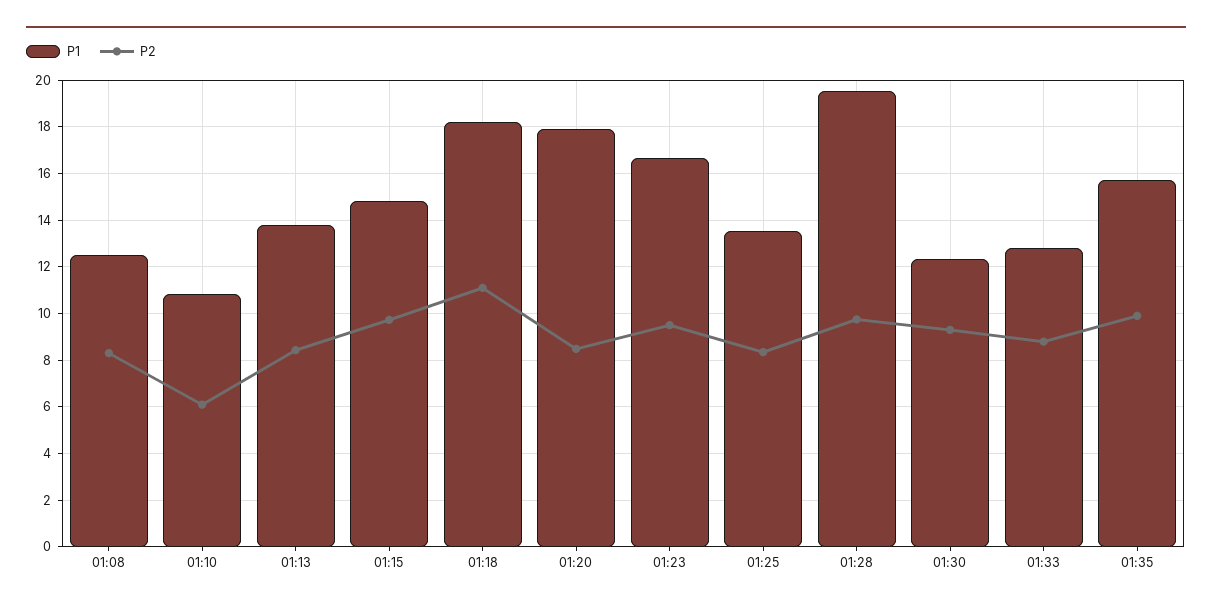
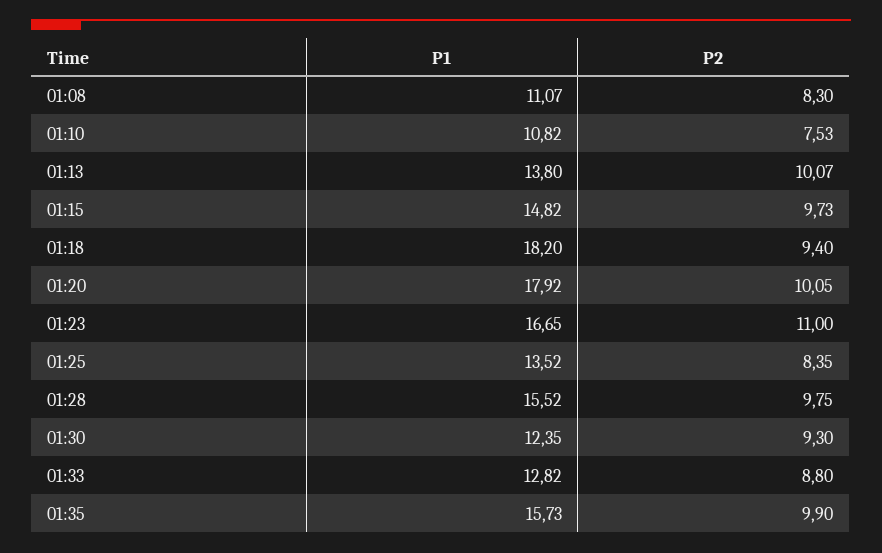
  {
    "P1": {
-     "01:08": 12.5,
+     "01:08": 11.07,
      "01:10": 10.82,
      "01:13": 13.8,
      "01:15": 14.82,
      "01:18": 18.2,
      "01:20": 17.92,
      "01:23": 16.65,
      "01:25": 13.52,
-     "01:28": 19.5,
+     "01:28": 15.52,
      "01:30": 12.35,
      "01:33": 12.82,
      "01:35": 15.73
    },
    "P2": {
      "01:08": 8.3,
-     "01:10": 6,
+     "01:10": 7.53,
-     "01:13": 8.5,
+     "01:13": 10.07,
      "01:15": 9.73,
-     "01:18": 11,
+     "01:18": 9.4,
-     "01:20": 8.5,
+     "01:20": 10.05,
-     "01:23": 9.5,
+     "01:23": 11,
      "01:25": 8.35,
      "01:28": 9.75,
      "01:30": 9.3,
      "01:33": 8.8,
      "01:35": 9.9
    }
  }

